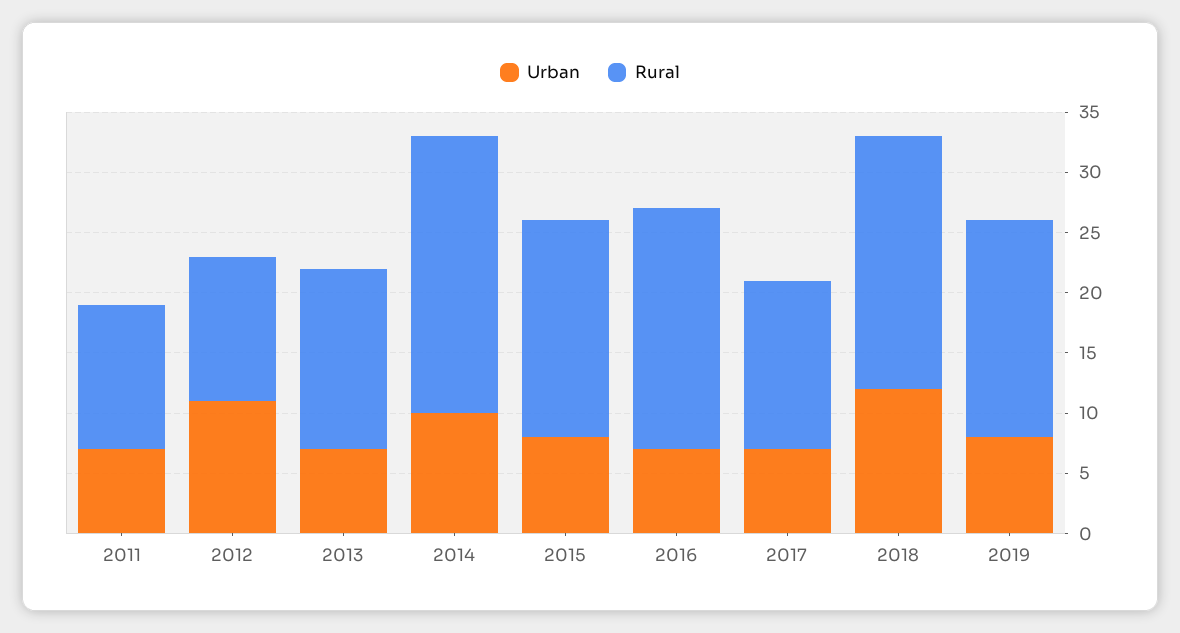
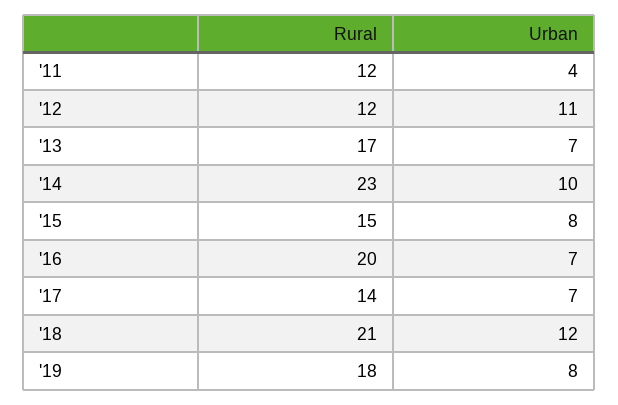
  {
    "Urban": {
-     "2011": 7,
+     "2011": 4,
      "2012": 11,
      "2013": 7,
      "2014": 10,
      "2015": 8,
      "2016": 7,
      "2017": 7,
      "2018": 12,
      "2019": 8
    },
    "Rural": {
      "2011": 12,
      "2012": 12,
-     "2013": 15,
+     "2013": 17,
      "2014": 23,
-     "2015": 18,
+     "2015": 15,
      "2016": 20,
      "2017": 14,
      "2018": 21,
      "2019": 18
    }
  }

